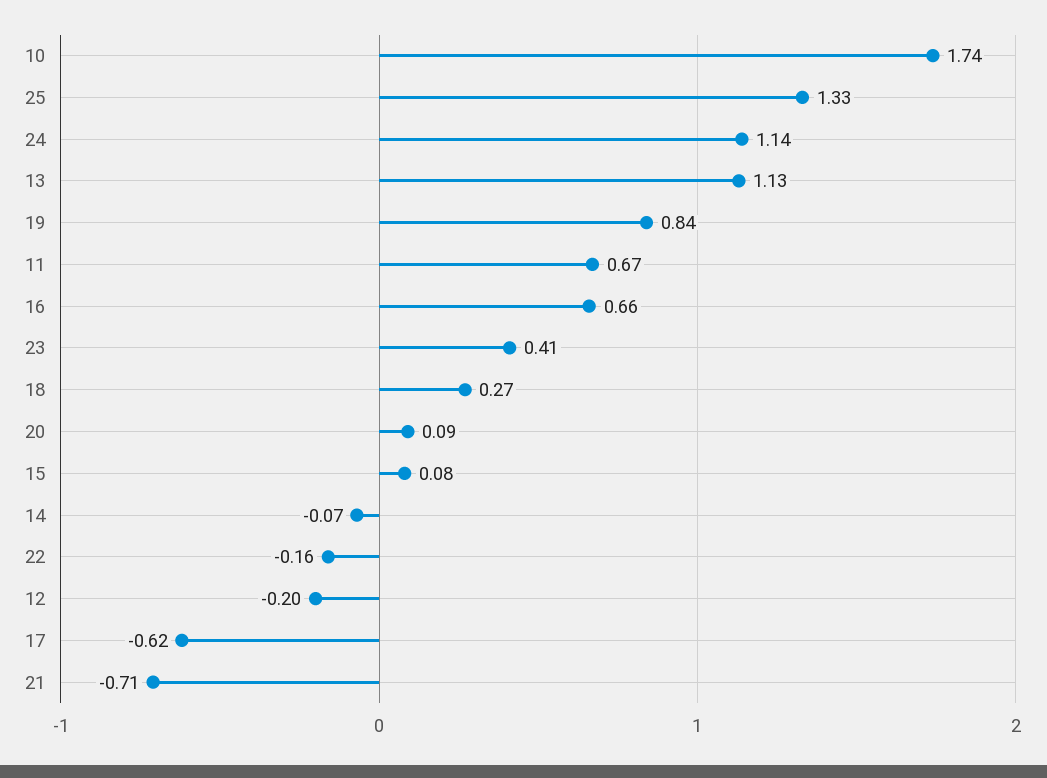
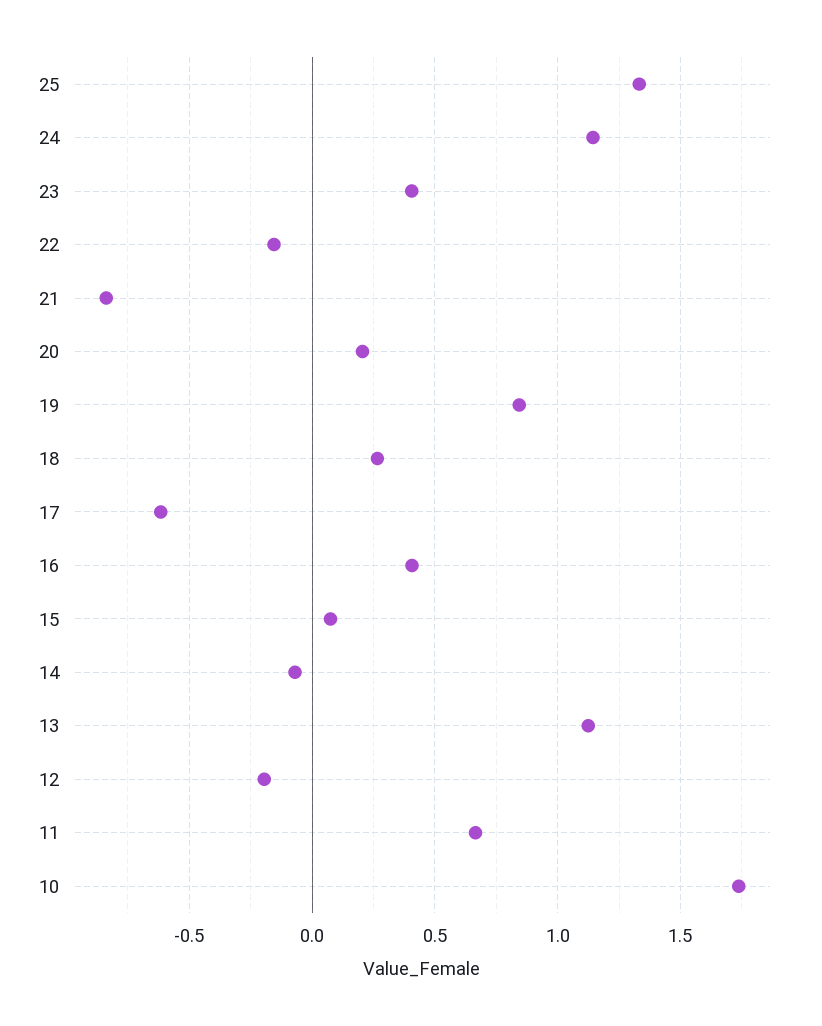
  {
    "10": 1.74,
    "25": 1.33,
    "24": 1.14,
    "13": 1.13,
    "19": 0.84,
    "11": 0.67,
-   "16": 0.66,
+   "16": 0.4,
    "23": 0.41,
    "18": 0.27,
-   "20": 0.09,
+   "20": 0.2,
    "15": 0.08,
    "14": -0.07,
    "22": -0.16,
    "12": -0.2,
    "17": -0.62,
-   "21": -0.71
+   "21": -0.85
  }

